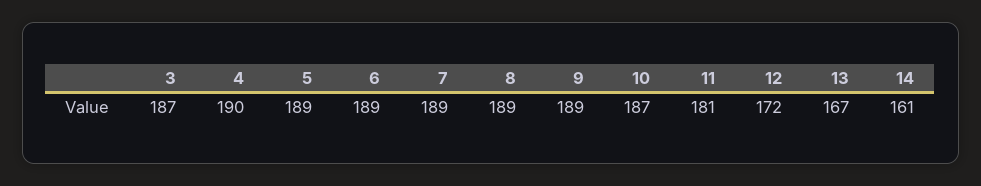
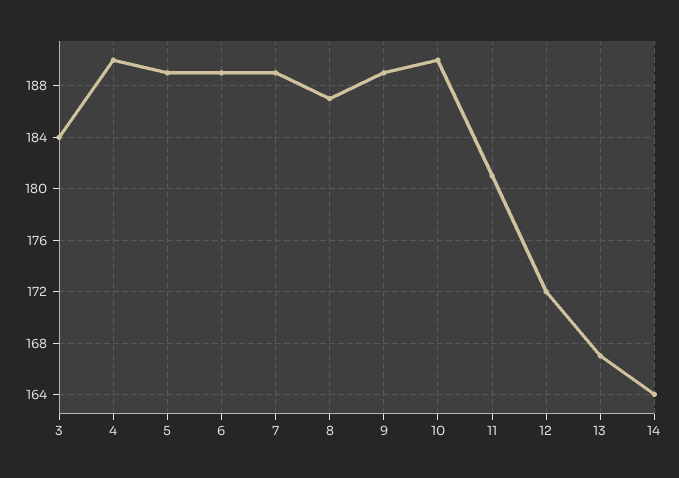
  {
-   "3": 187,
+   "3": 184,
    "4": 190,
    "5": 189,
    "6": 189,
    "7": 189,
-   "8": 189,
+   "8": 187,
    "9": 189,
-   "10": 187,
+   "10": 190,
    "11": 181,
    "12": 172,
    "13": 167,
-   "14": 161
+   "14": 164
  }

